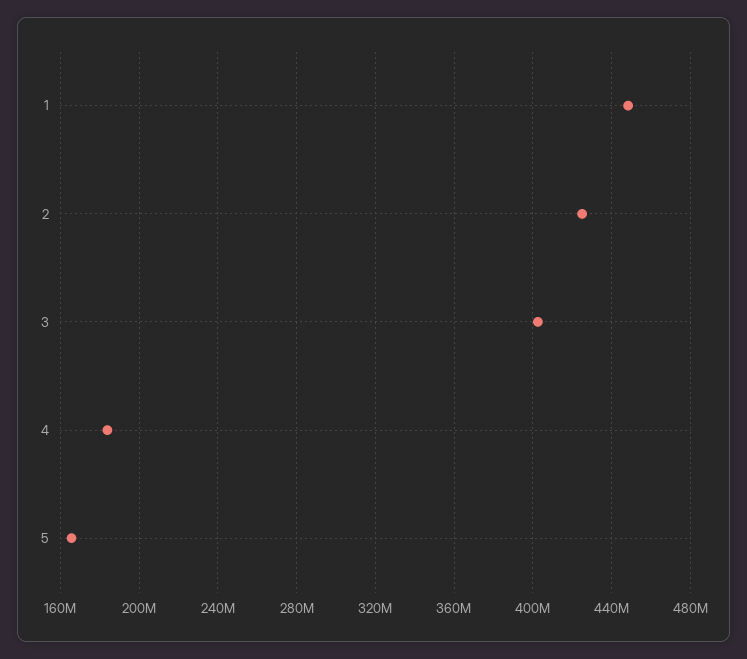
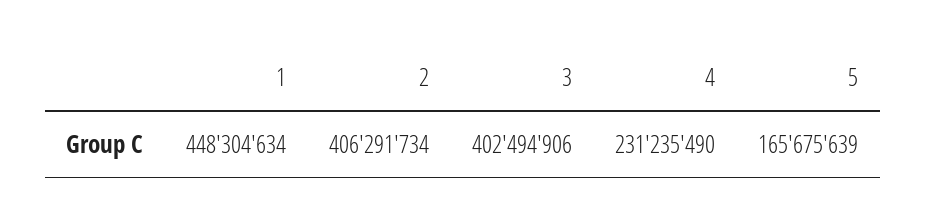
  {
    "1": 448304634,
-   "2": 425000000,
+   "2": 406291734,
    "3": 402494906,
-   "4": 185000000,
+   "4": 231235490,
    "5": 165675639
  }

